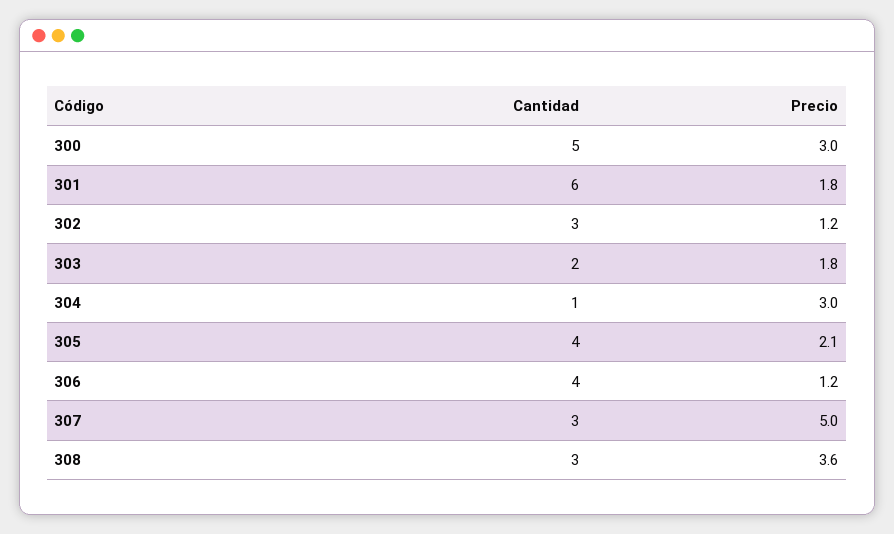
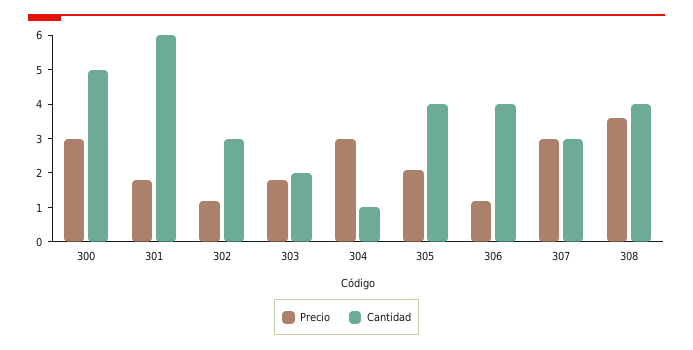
  {
    "Cantidad": {
      "300": 5,
      "301": 6,
      "302": 3,
      "303": 2,
      "304": 1,
      "305": 4,
      "306": 4,
      "307": 3,
-     "308": 3
+     "308": 4
    },
    "Precio": {
      "300": 3,
      "301": 1.8,
      "302": 1.2,
      "303": 1.8,
      "304": 3,
      "305": 2.1,
      "306": 1.2,
-     "307": 5,
+     "307": 3,
      "308": 3.6
    }
  }

